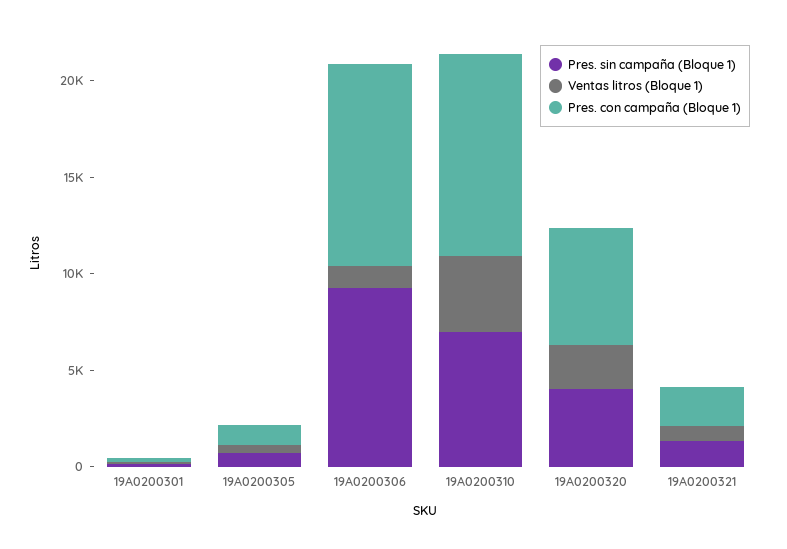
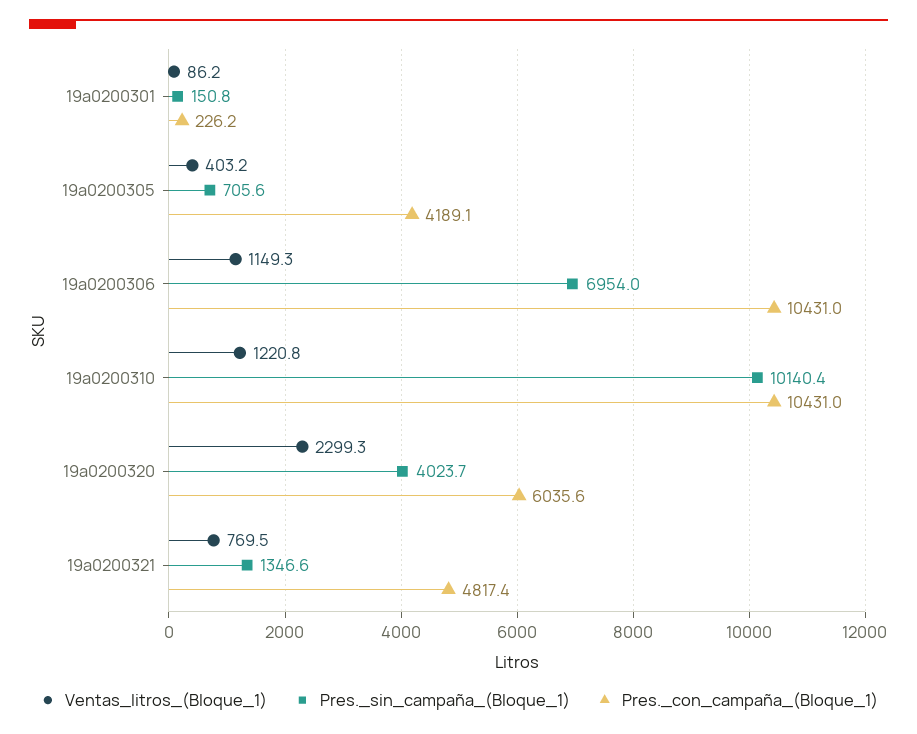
  {
    "Pres. sin campaña (Bloque 1)": {
      "19A0200301": 150.8,
      "19A0200305": 705.6,
-     "19A0200306": 9000,
+     "19A0200306": 6954,
-     "19A0200310": 7000,
+     "19A0200310": 10140.4,
      "19A0200320": 4023.7,
      "19A0200321": 1346.6
    },
    "Ventas litros (Bloque 1)": {
      "19A0200301": 86.2,
      "19A0200305": 403.2,
      "19A0200306": 1149.3,
-     "19A0200310": 4000,
+     "19A0200310": 1220.8,
      "19A0200320": 2299.3,
      "19A0200321": 769.5
    },
    "Pres. con campaña (Bloque 1)": {
      "19A0200301": 226.2,
-     "19A0200305": 1000,
+     "19A0200305": 4189.1,
      "19A0200306": 10431,
      "19A0200310": 10431,
      "19A0200320": 6035.6,
-     "19A0200321": 2000
+     "19A0200321": 4817.4
    }
  }

